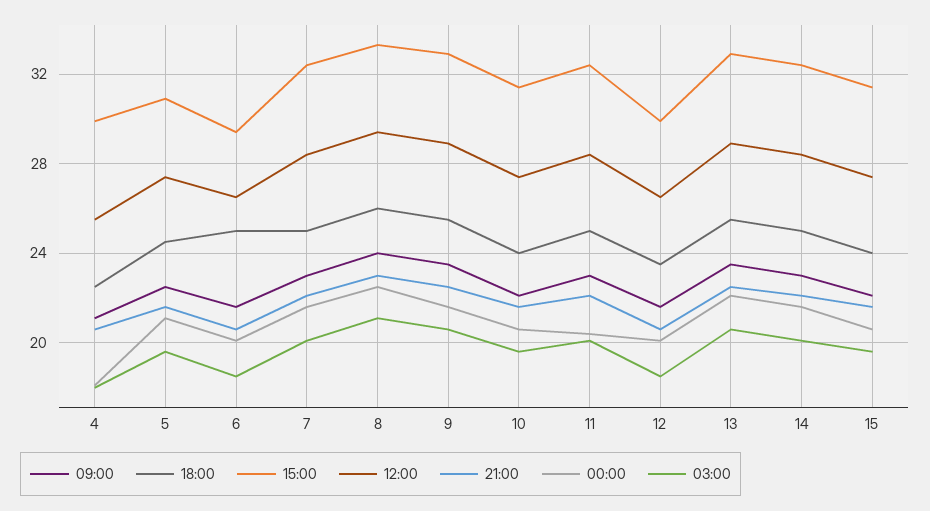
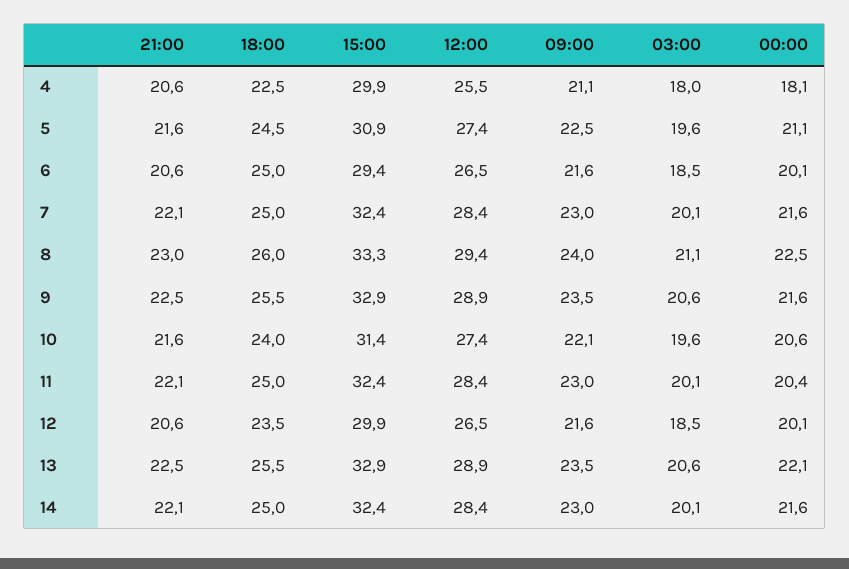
  {
    "09:00": {
      "4": 21.1,
      "5": 22.5,
      "6": 21.6,
      "7": 23,
      "8": 24,
      "9": 23.5,
      "10": 22.1,
      "11": 23,
      "12": 21.6,
      "13": 23.5,
-     "14": 23,
+     "14": 23
-     "15": 22
    },
    "18:00": {
      "4": 22.5,
      "5": 24.5,
      "6": 25,
      "7": 25,
      "8": 26,
      "9": 25.5,
      "10": 24,
      "11": 25,
      "12": 23.5,
      "13": 25.5,
-     "14": 25,
+     "14": 25
-     "15": 24
    },
    "15:00": {
      "4": 29.9,
      "5": 30.9,
      "6": 29.4,
      "7": 32.4,
      "8": 33.3,
      "9": 32.9,
      "10": 31.4,
      "11": 32.4,
      "12": 29.9,
      "13": 32.9,
-     "14": 32.4,
+     "14": 32.4
-     "15": 31.5
    },
    "12:00": {
      "4": 25.5,
      "5": 27.4,
      "6": 26.5,
      "7": 28.4,
      "8": 29.4,
      "9": 28.9,
      "10": 27.4,
      "11": 28.4,
      "12": 26.5,
      "13": 28.9,
-     "14": 28.4,
+     "14": 28.4
-     "15": 27.5
    },
    "21:00": {
      "4": 20.6,
      "5": 21.6,
      "6": 20.6,
      "7": 22.1,
      "8": 23,
      "9": 22.5,
      "10": 21.6,
      "11": 22.1,
      "12": 20.6,
      "13": 22.5,
-     "14": 22.1,
+     "14": 22.1
-     "15": 21.5
    },
    "00:00": {
      "4": 18.1,
      "5": 21.1,
      "6": 20.1,
      "7": 21.6,
      "8": 22.5,
      "9": 21.6,
      "10": 20.6,
      "11": 20.4,
      "12": 20.1,
      "13": 22.1,
-     "14": 21.6,
+     "14": 21.6
-     "15": 20.5
    },
    "03:00": {
      "4": 18,
      "5": 19.6,
      "6": 18.5,
      "7": 20.1,
      "8": 21.1,
      "9": 20.6,
      "10": 19.6,
      "11": 20.1,
      "12": 18.5,
      "13": 20.6,
-     "14": 20.1,
+     "14": 20.1
-     "15": 19.5
    }
  }

